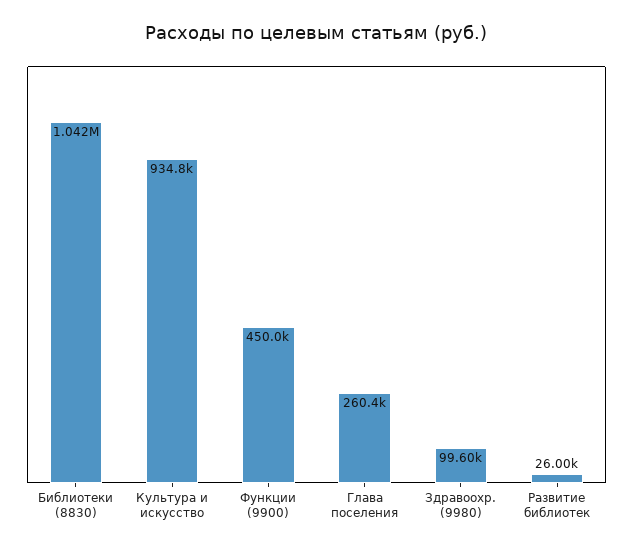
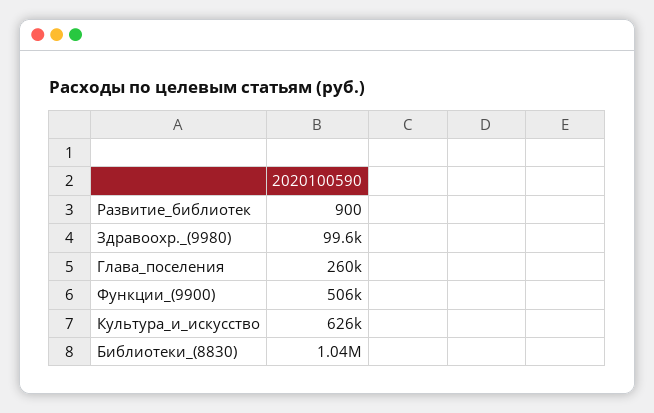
  {
    "Библиотеки (8830)": 1042000,
-   "Культура и искусство": 934800,
+   "Культура и искусство": 626000,
-   "Функции (9900)": 450000,
+   "Функции (9900)": 506000,
    "Глава поселения": 260400,
    "Здравоохр. (9980)": 99600,
-   "Развитие библиотек": 26000
+   "Развитие библиотек": 900
  }

